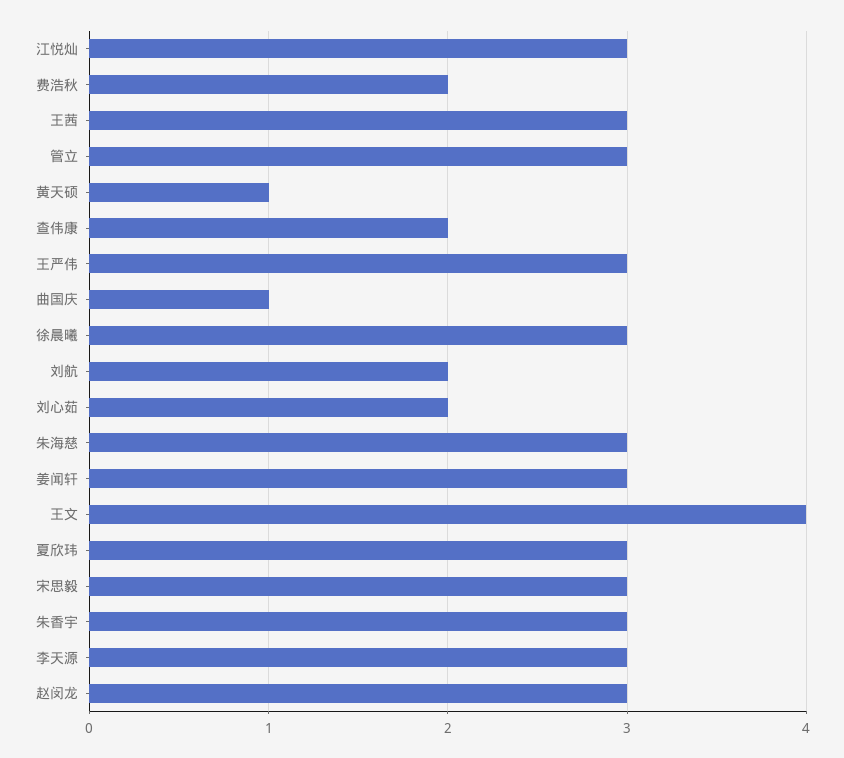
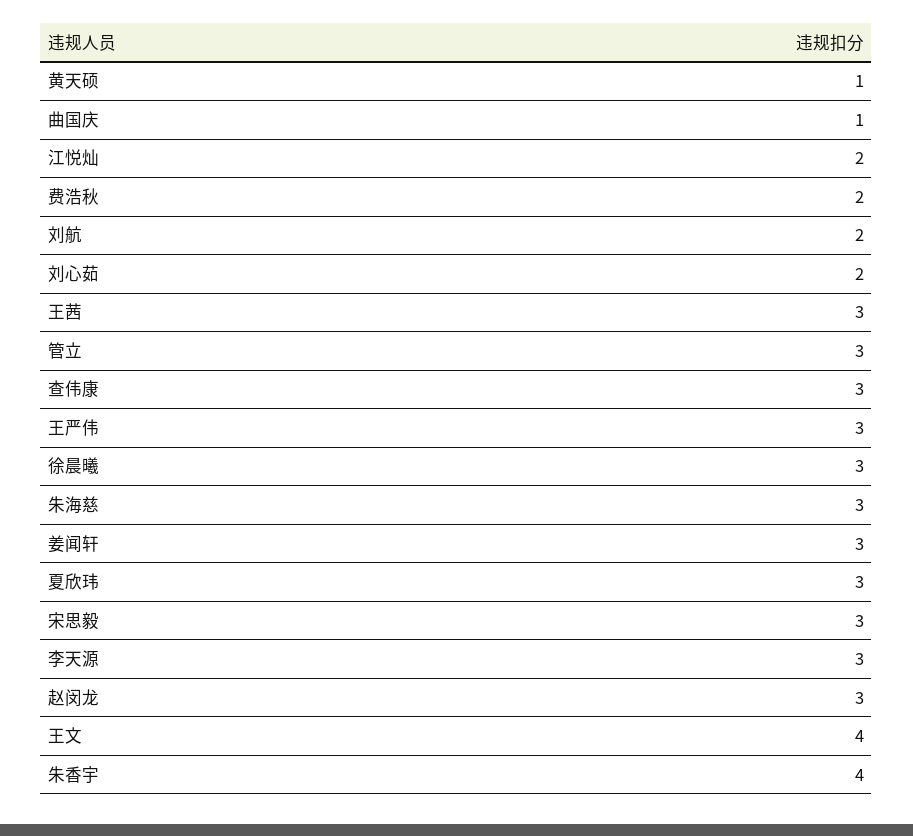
  {
-   "江悦灿": 3,
+   "江悦灿": 2,
    "费浩秋": 2,
    "王茜": 3,
    "管立": 3,
    "黄天硕": 1,
-   "查伟康": 2,
+   "查伟康": 3,
    "王严伟": 3,
    "曲国庆": 1,
    "徐晨曦": 3,
    "刘航": 2,
    "刘心茹": 2,
    "朱海慈": 3,
    "姜闻轩": 3,
    "王文": 4,
    "夏欣玮": 3,
    "宋思毅": 3,
-   "朱香宇": 3,
+   "朱香宇": 4,
    "李天源": 3,
    "赵闵龙": 3
  }

